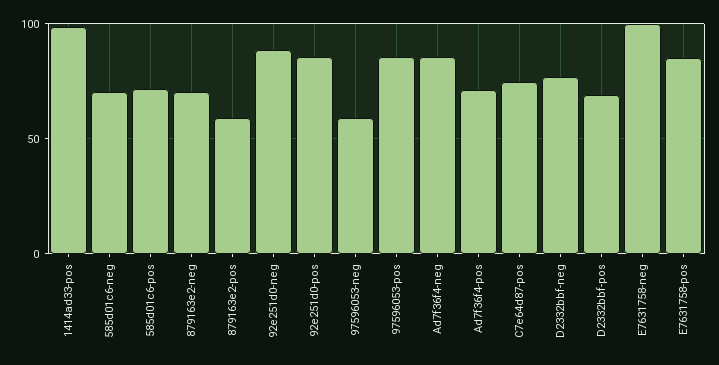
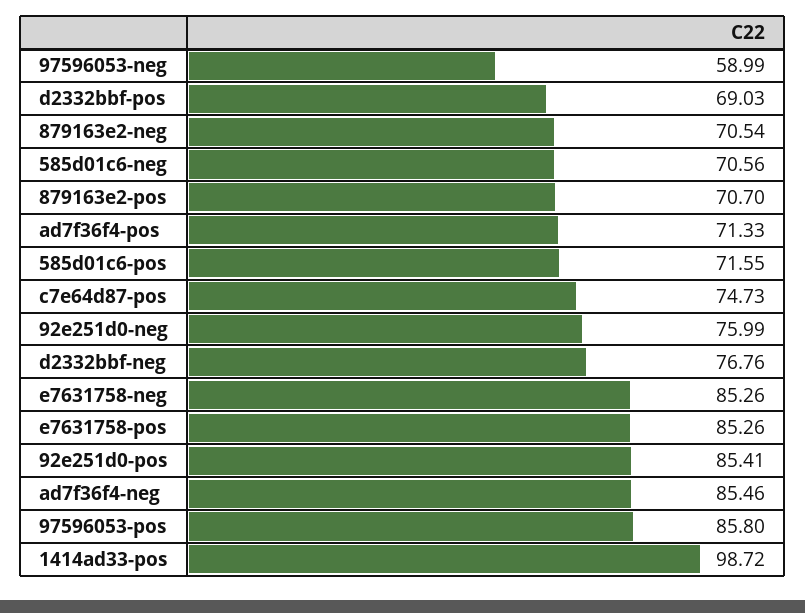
  {
    "1414ad33-pos": 98.72,
    "585d01c6-neg": 70.56,
    "585d01c6-pos": 71.55,
    "879163e2-neg": 70.54,
-   "879163e2-pos": 60,
+   "879163e2-pos": 70.7,
-   "92e251d0-neg": 90,
+   "92e251d0-neg": 75.99,
    "92e251d0-pos": 85.41,
    "97596053-neg": 58.99,
    "97596053-pos": 85.8,
    "Ad7f36f4-neg": 85.46,
    "Ad7f36f4-pos": 71.33,
    "C7e64d87-pos": 74.73,
    "D2332bbf-neg": 76.76,
    "D2332bbf-pos": 69.03,
-   "E7631758-neg": 100,
+   "E7631758-neg": 85.26,
    "E7631758-pos": 85.26
  }

